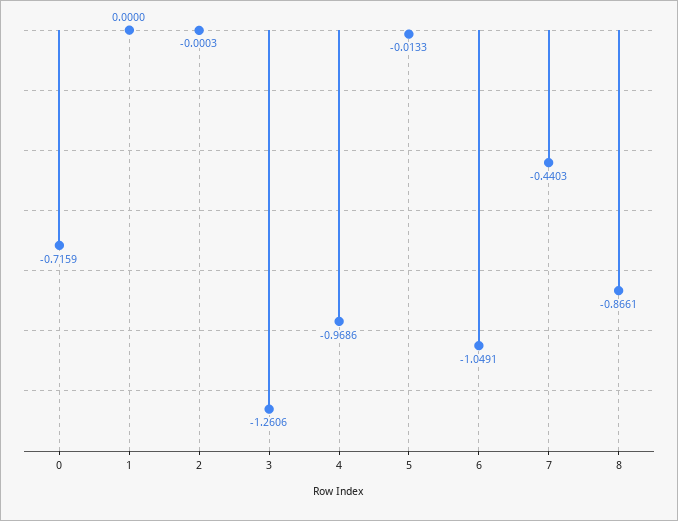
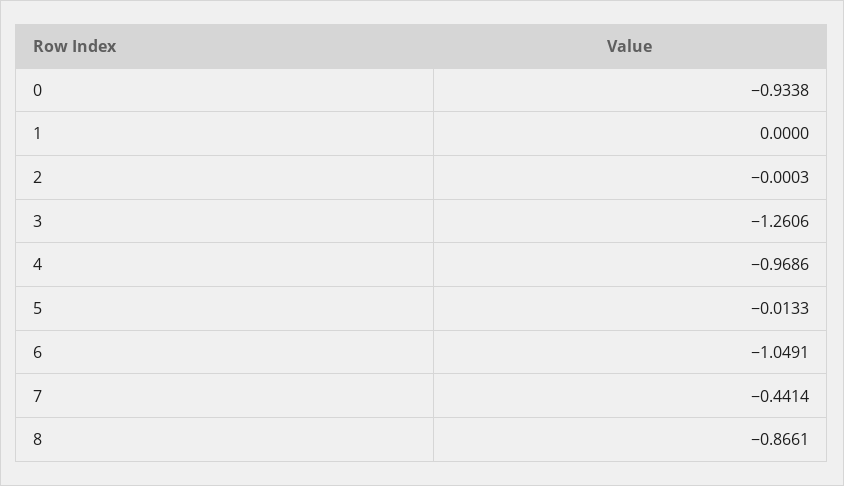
  {
-   "0": -0.7159,
+   "0": -0.9338,
    "1": 0,
    "2": -0.0003,
    "3": -1.2606,
    "4": -0.9686,
    "5": -0.0133,
    "6": -1.0491,
-   "7": -0.4403,
+   "7": -0.4414,
    "8": -0.8661
  }

